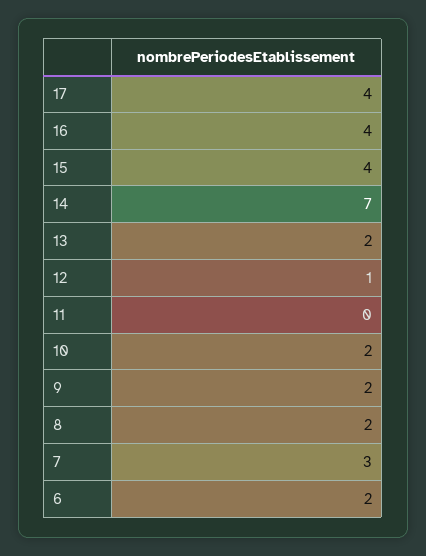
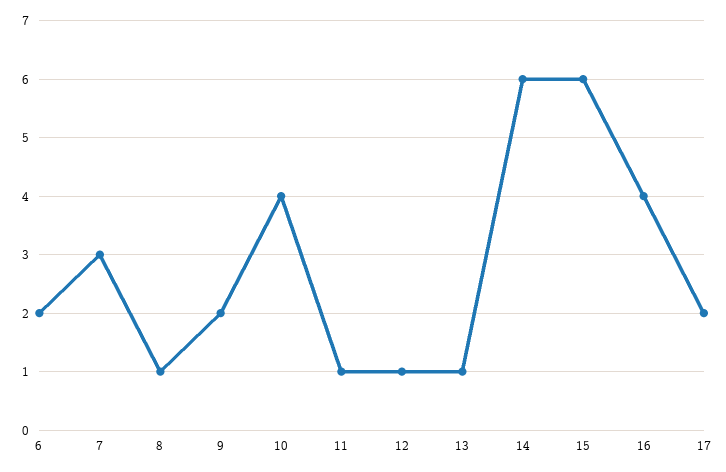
  {
-   "17": 4,
+   "17": 2,
    "16": 4,
-   "15": 4,
+   "15": 6,
-   "14": 7,
+   "14": 6,
-   "13": 2,
+   "13": 1,
    "12": 1,
-   "11": 0,
+   "11": 1,
-   "10": 2,
+   "10": 4,
    "9": 2,
-   "8": 2,
+   "8": 1,
    "7": 3,
    "6": 2
  }

